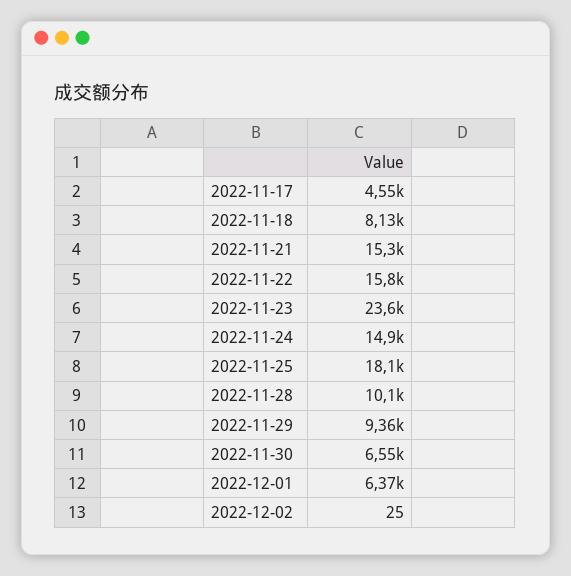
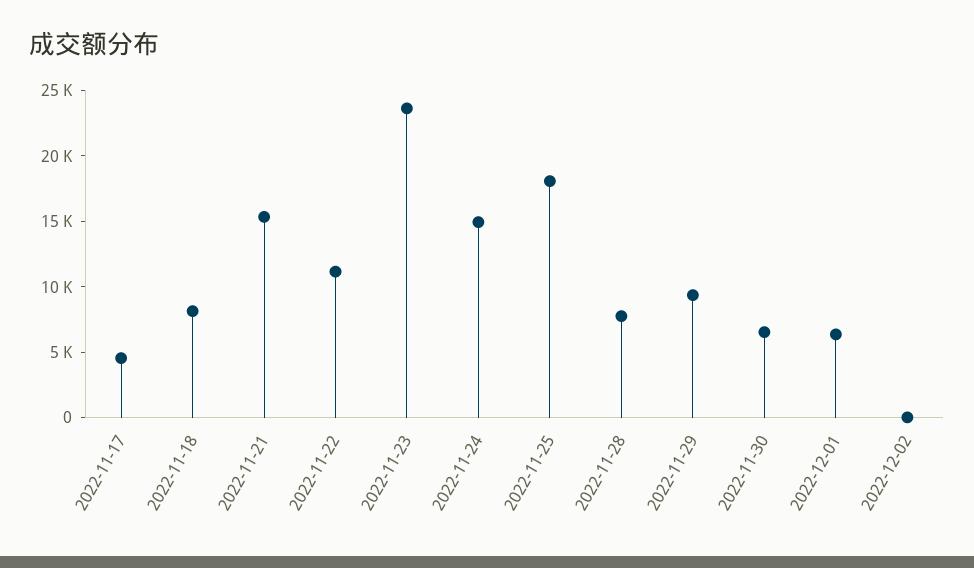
  {
    "2022-11-17": 4550,
    "2022-11-18": 8130,
    "2022-11-21": 15300,
-   "2022-11-22": 15800,
+   "2022-11-22": 11000,
    "2022-11-23": 23600,
    "2022-11-24": 14900,
    "2022-11-25": 18100,
-   "2022-11-28": 10100,
+   "2022-11-28": 8000,
    "2022-11-29": 9360,
    "2022-11-30": 6550,
    "2022-12-01": 6370,
    "2022-12-02": 25
  }

